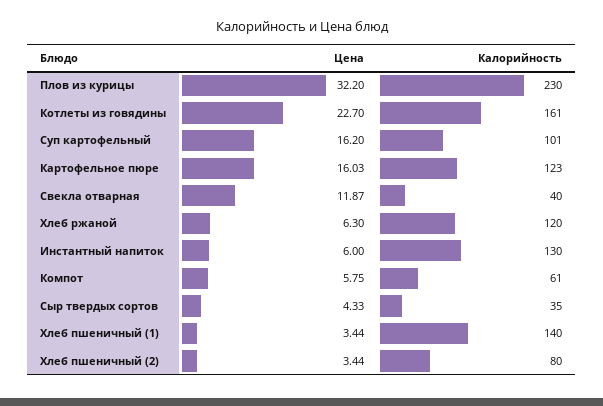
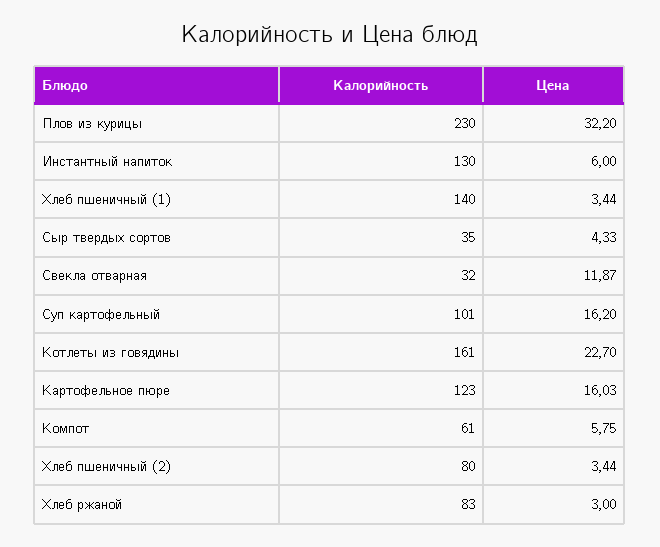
  {
    "Цена": {
      "Плов из курицы": 32.2,
      "Котлеты из говядины": 22.7,
      "Суп картофельный": 16.2,
      "Картофельное пюре": 16.03,
      "Свекла отварная": 11.87,
-     "Хлеб ржаной": 6.3,
+     "Хлеб ржаной": 3,
      "Инстантный напиток": 6,
      "Компот": 5.75,
      "Сыр твердых сортов": 4.33,
      "Хлеб пшеничный (1)": 3.44,
      "Хлеб пшеничный (2)": 3.44
    },
    "Калорийность": {
      "Плов из курицы": 230,
      "Котлеты из говядины": 161,
      "Суп картофельный": 101,
      "Картофельное пюре": 123,
-     "Свекла отварная": 40,
+     "Свекла отварная": 32,
-     "Хлеб ржаной": 120,
+     "Хлеб ржаной": 83,
      "Инстантный напиток": 130,
      "Компот": 61,
      "Сыр твердых сортов": 35,
      "Хлеб пшеничный (1)": 140,
      "Хлеб пшеничный (2)": 80
    }
  }

